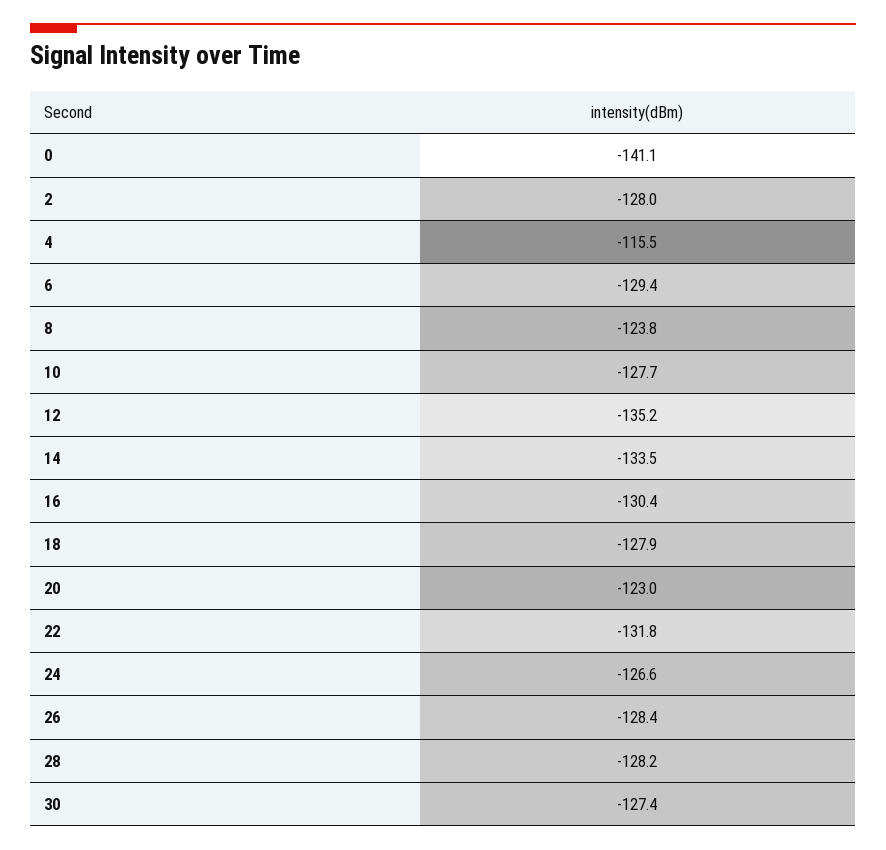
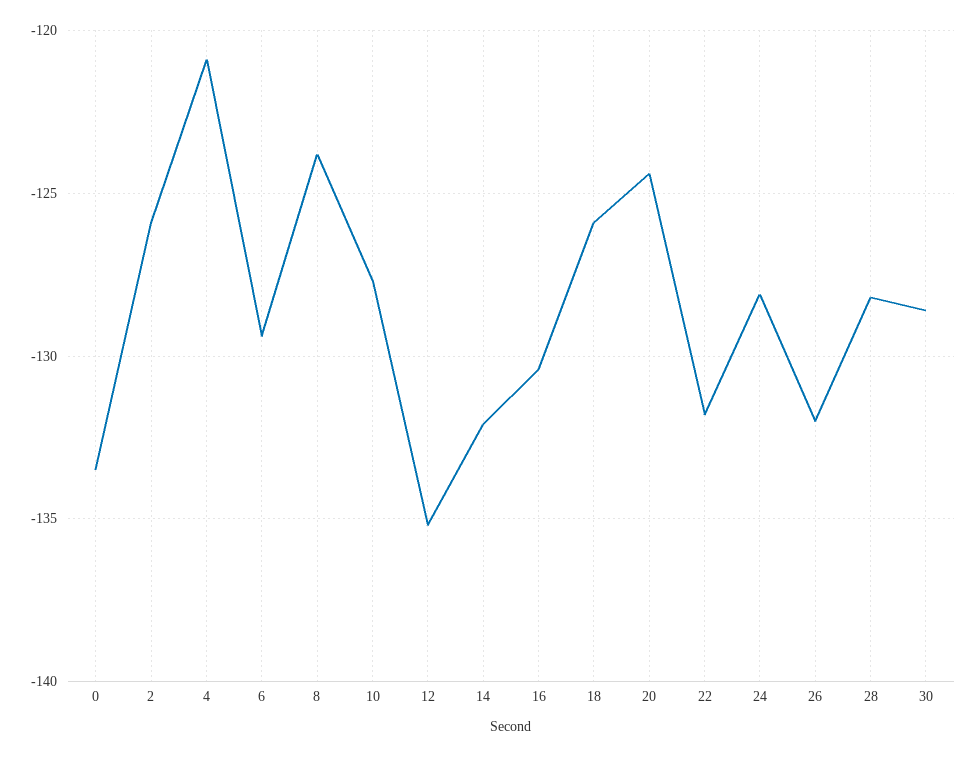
  {
-   "0": -141.1,
+   "0": -133.5,
-   "2": -128,
+   "2": -126,
-   "4": -115.5,
+   "4": -121,
    "6": -129.4,
    "8": -123.8,
    "10": -127.7,
    "12": -135.2,
-   "14": -133.5,
+   "14": -132,
    "16": -130.4,
-   "18": -127.9,
+   "18": -126,
-   "20": -123,
+   "20": -124.5,
    "22": -131.8,
-   "24": -126.6,
+   "24": -128,
-   "26": -128.4,
+   "26": -132,
    "28": -128.2,
-   "30": -127.4
+   "30": -128.5
  }

